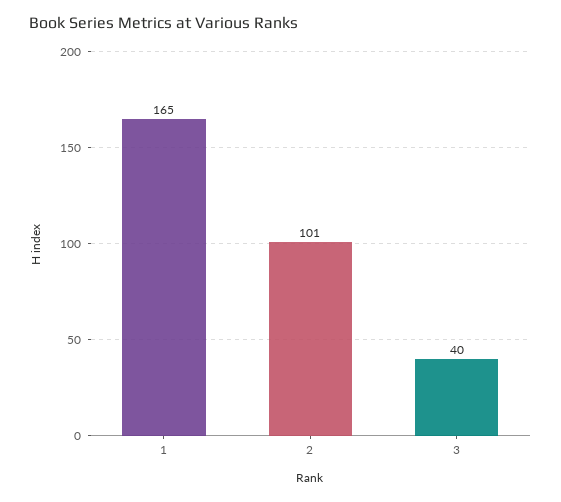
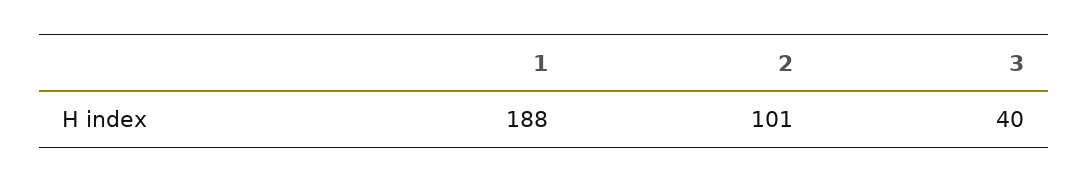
  {
-   "1": 165,
+   "1": 188,
    "2": 101,
    "3": 40
  }

